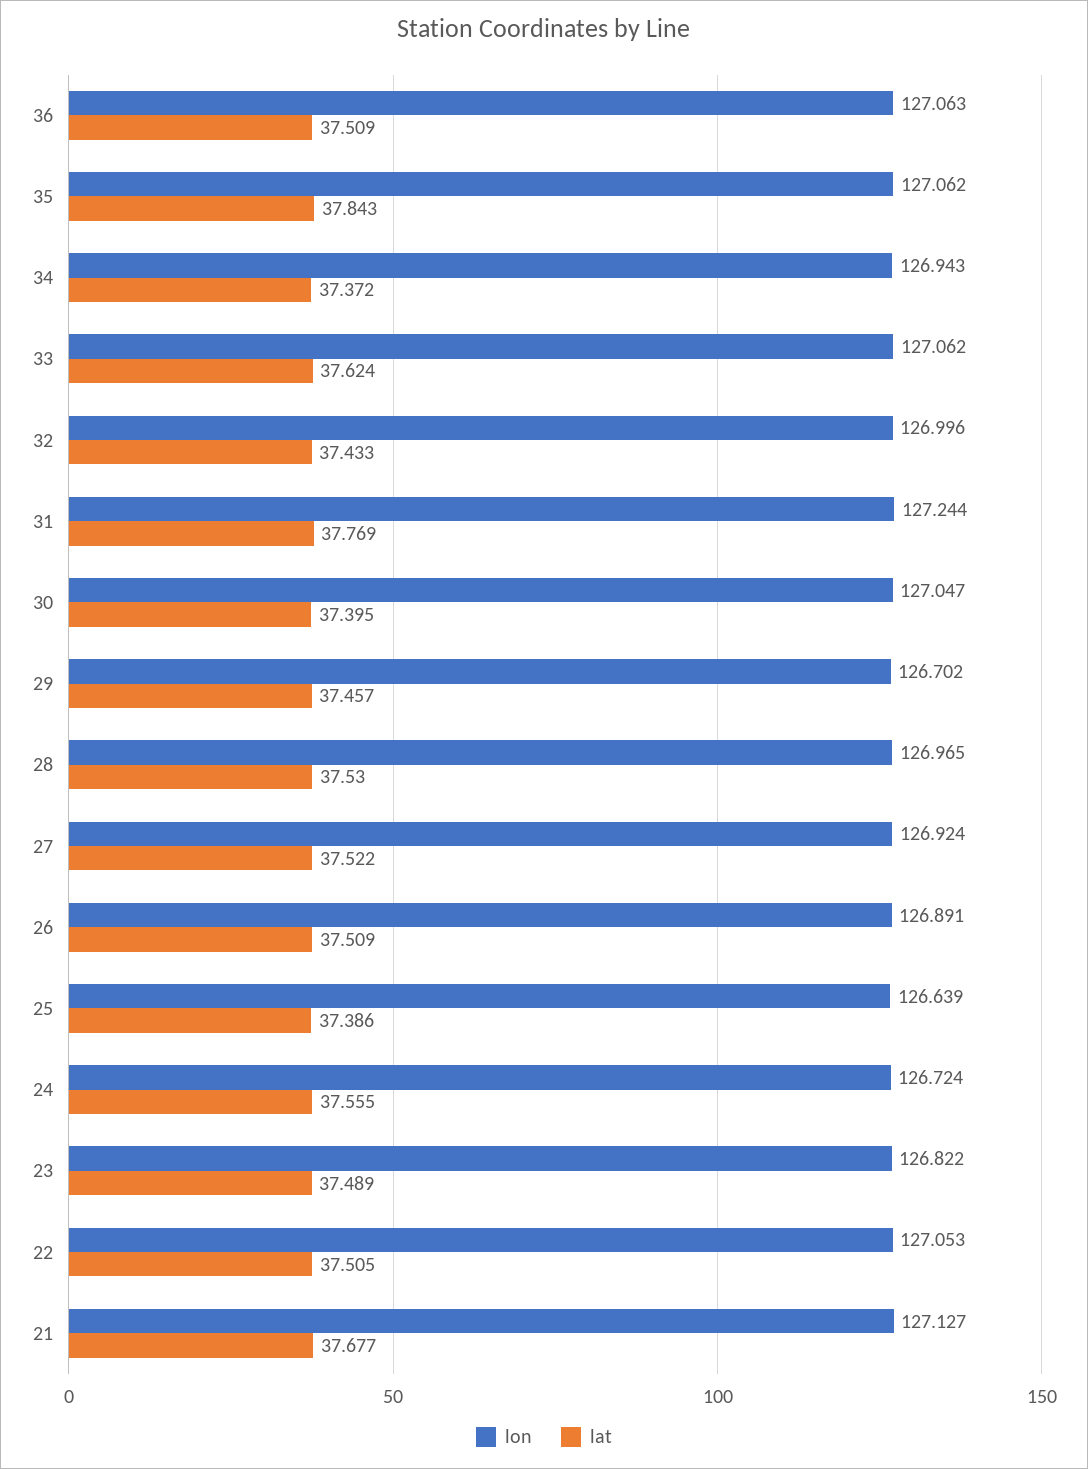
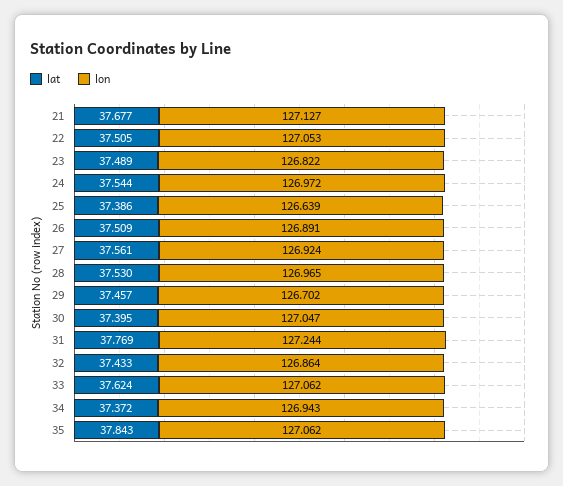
  {
    "lon": {
-     "36": 127.063,
      "35": 127.062,
      "34": 126.943,
      "33": 127.062,
-     "32": 126.996,
+     "32": 126.864,
      "31": 127.244,
      "30": 127.047,
      "29": 126.702,
      "28": 126.965,
      "27": 126.924,
      "26": 126.891,
      "25": 126.639,
-     "24": 126.724,
+     "24": 126.972,
      "23": 126.822,
      "22": 127.053,
      "21": 127.127
    },
    "lat": {
-     "36": 37.509,
      "35": 37.843,
      "34": 37.372,
      "33": 37.624,
      "32": 37.433,
      "31": 37.769,
      "30": 37.395,
      "29": 37.457,
      "28": 37.53,
-     "27": 37.522,
+     "27": 37.561,
      "26": 37.509,
      "25": 37.386,
-     "24": 37.555,
+     "24": 37.544,
      "23": 37.489,
      "22": 37.505,
      "21": 37.677
    }
  }

